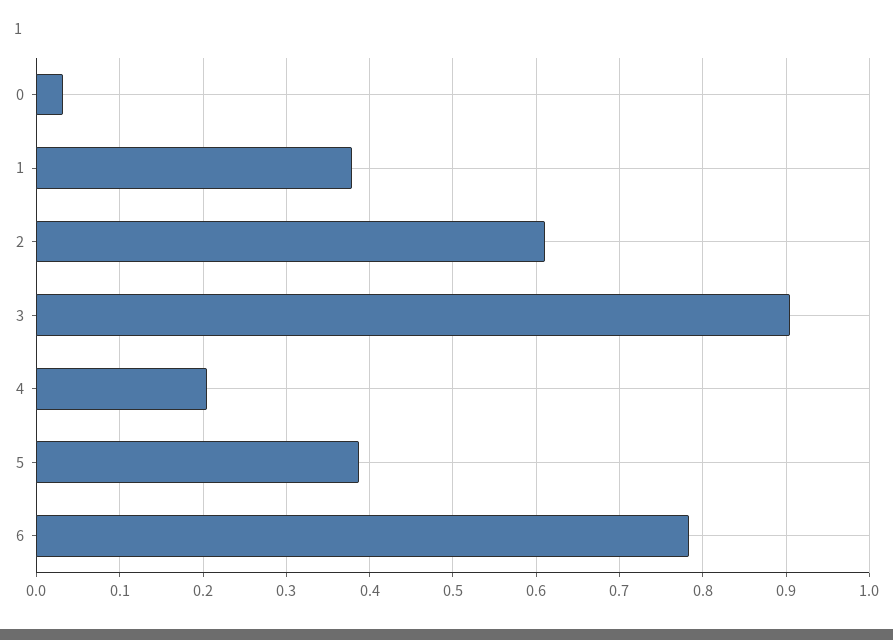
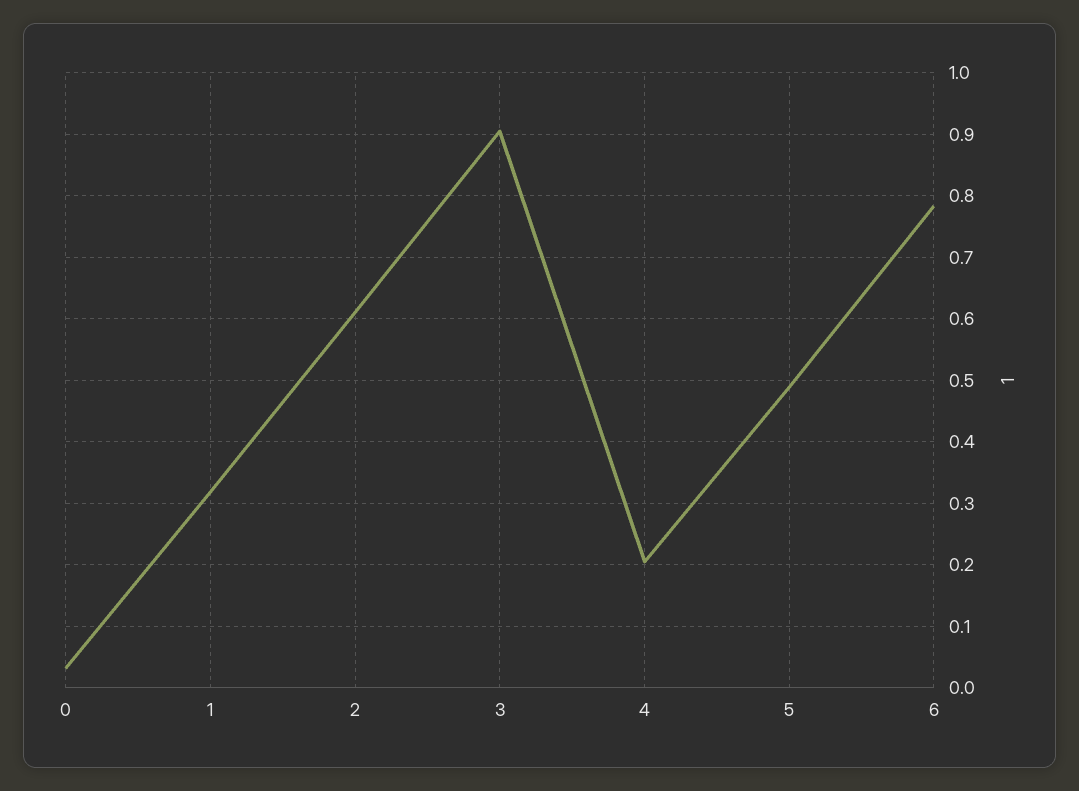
  {
    "0": 0.03,
-   "1": 0.38,
+   "1": 0.32,
    "2": 0.61,
    "3": 0.91,
    "4": 0.2,
-   "5": 0.39,
+   "5": 0.49,
    "6": 0.78
  }

